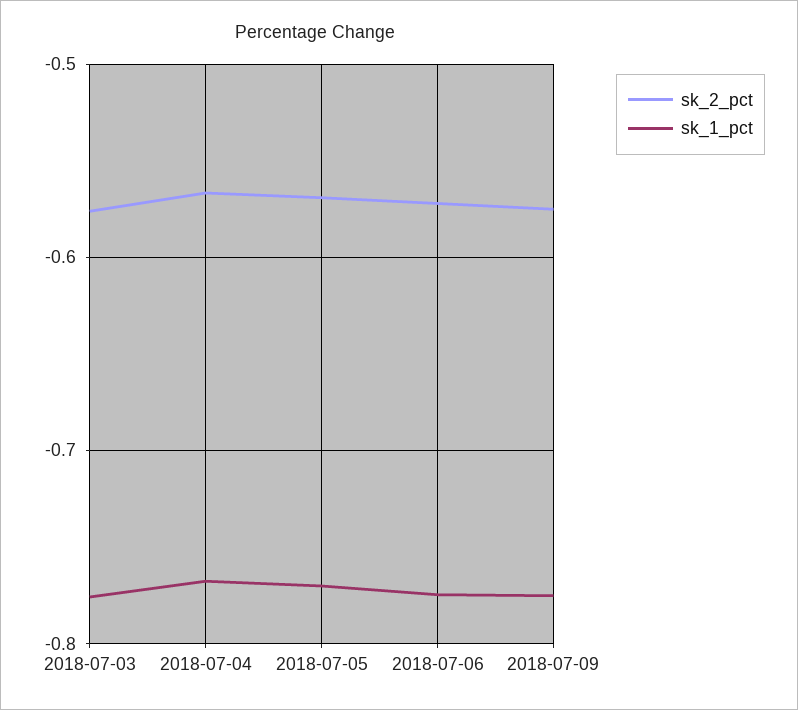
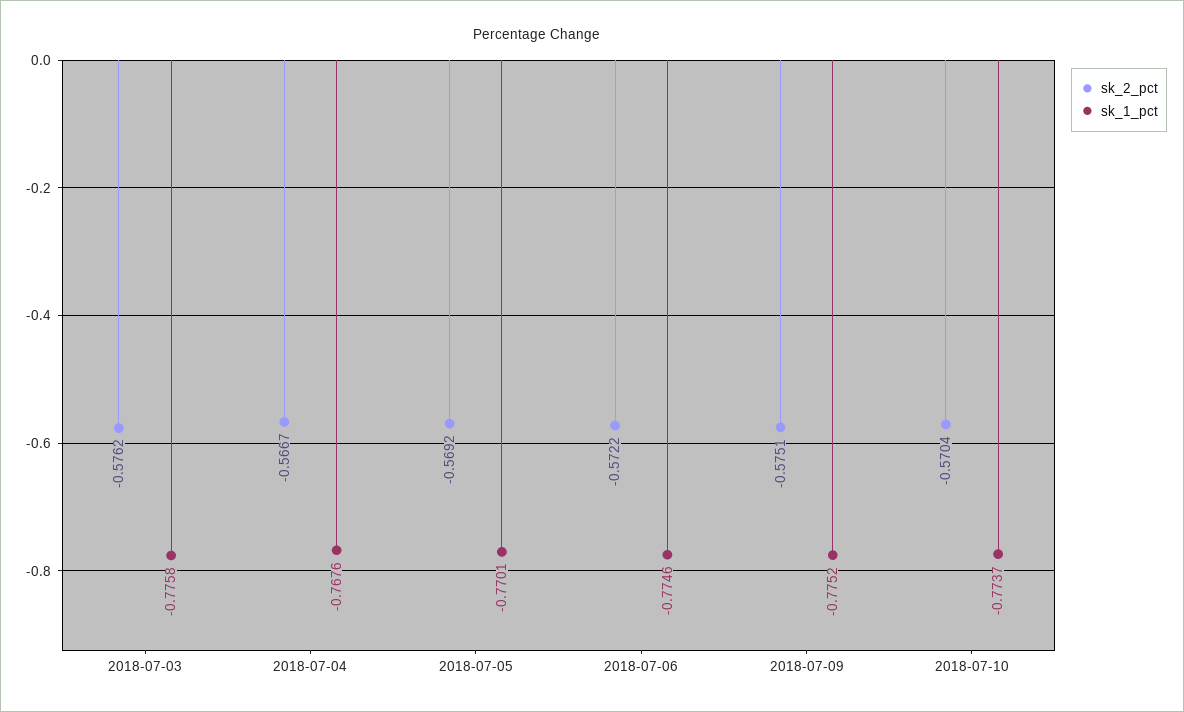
  {
    "sk_2_pct": {
      "2018-07-03": -0.5762,
      "2018-07-04": -0.5667,
      "2018-07-05": -0.5692,
      "2018-07-06": -0.5722,
-     "2018-07-09": -0.5751
+     "2018-07-09": -0.5751,
+     "2018-07-10": -0.5704
    },
    "sk_1_pct": {
      "2018-07-03": -0.7758,
      "2018-07-04": -0.7676,
      "2018-07-05": -0.7701,
      "2018-07-06": -0.7746,
-     "2018-07-09": -0.7752
+     "2018-07-09": -0.7752,
+     "2018-07-10": -0.7737
    }
  }

